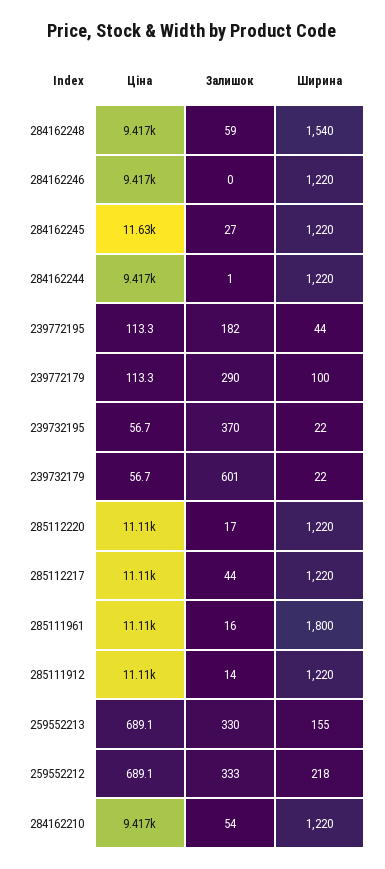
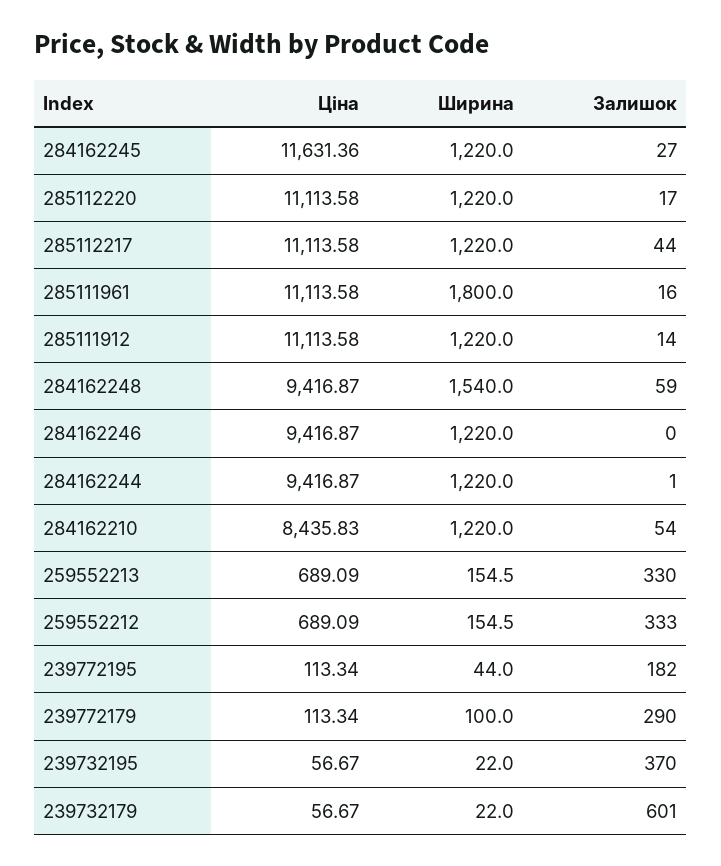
  {
    "Ціна": {
      "284162248": 9416.87,
      "284162246": 9416.87,
      "284162245": 11631.36,
      "284162244": 9416.87,
      "239772195": 113.34,
      "239772179": 113.34,
      "239732195": 56.67,
      "239732179": 56.67,
      "285112220": 11113.58,
      "285112217": 11113.58,
      "285111961": 11113.58,
      "285111912": 11113.58,
      "259552213": 689.09,
      "259552212": 689.09,
-     "284162210": 9417
+     "284162210": 8435.83
    },
    "Залишок": {
      "284162248": 59,
      "284162246": 0,
      "284162245": 27,
      "284162244": 1,
      "239772195": 182,
      "239772179": 290,
      "239732195": 370,
      "239732179": 601,
      "285112220": 17,
      "285112217": 44,
      "285111961": 16,
      "285111912": 14,
      "259552213": 330,
      "259552212": 333,
      "284162210": 54
    },
    "Ширина": {
      "284162248": 1540,
      "284162246": 1220,
      "284162245": 1220,
      "284162244": 1220,
      "239772195": 44,
      "239772179": 100,
      "239732195": 22,
      "239732179": 22,
      "285112220": 1220,
      "285112217": 1220,
      "285111961": 1800,
      "285111912": 1220,
      "259552213": 154.5,
-     "259552212": 218,
+     "259552212": 154.5,
      "284162210": 1220
    }
  }

